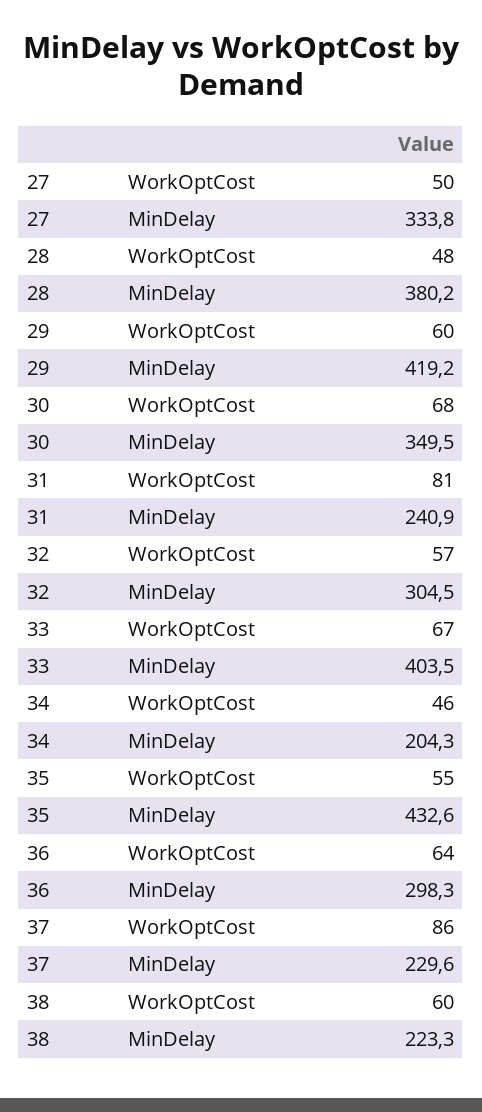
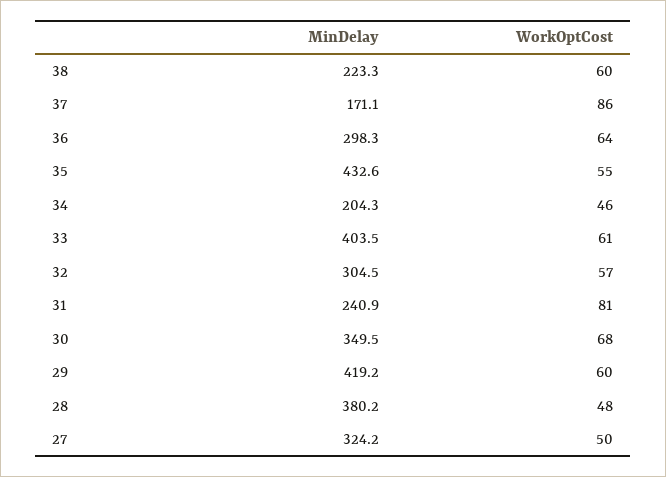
  {
    "27": {
      "WorkOptCost": 50,
-     "MinDelay": 333.8
+     "MinDelay": 324.2
    },
    "28": {
      "WorkOptCost": 48,
      "MinDelay": 380.2
    },
    "29": {
      "WorkOptCost": 60,
      "MinDelay": 419.2
    },
    "30": {
      "WorkOptCost": 68,
      "MinDelay": 349.5
    },
    "31": {
      "WorkOptCost": 81,
      "MinDelay": 240.9
    },
    "32": {
      "WorkOptCost": 57,
      "MinDelay": 304.5
    },
    "33": {
-     "WorkOptCost": 67,
+     "WorkOptCost": 61,
      "MinDelay": 403.5
    },
    "34": {
      "WorkOptCost": 46,
      "MinDelay": 204.3
    },
    "35": {
      "WorkOptCost": 55,
      "MinDelay": 432.6
    },
    "36": {
      "WorkOptCost": 64,
      "MinDelay": 298.3
    },
    "37": {
      "WorkOptCost": 86,
-     "MinDelay": 229.6
+     "MinDelay": 171.1
    },
    "38": {
      "WorkOptCost": 60,
      "MinDelay": 223.3
    }
  }

